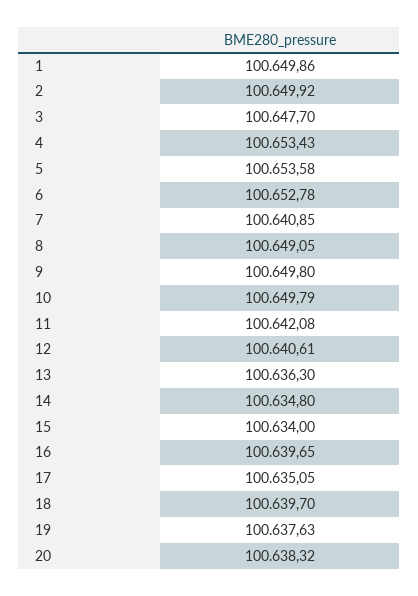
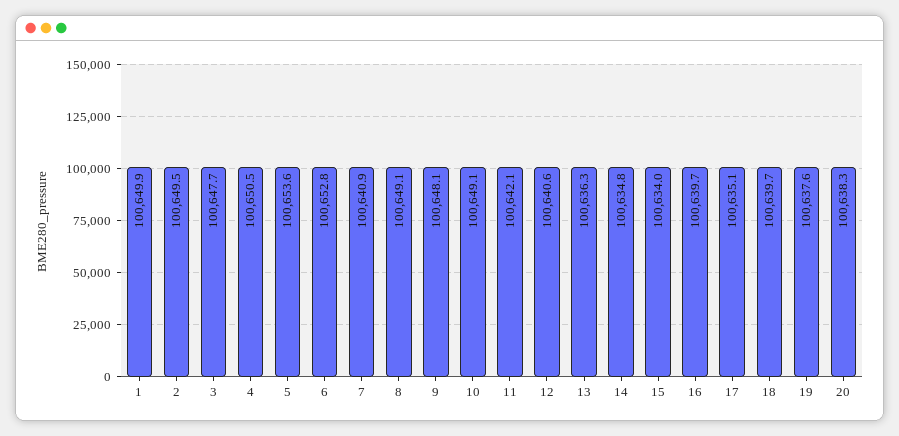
  {
    "1": 100649.86,
-   "2": 100649.92,
+   "2": 100649.5,
    "3": 100647.7,
-   "4": 100653.43,
+   "4": 100650.5,
    "5": 100653.58,
    "6": 100652.78,
    "7": 100640.85,
    "8": 100649.05,
-   "9": 100649.8,
+   "9": 100648.1,
-   "10": 100649.79,
+   "10": 100649.1,
    "11": 100642.08,
    "12": 100640.61,
    "13": 100636.3,
    "14": 100634.8,
    "15": 100634,
    "16": 100639.65,
    "17": 100635.05,
    "18": 100639.7,
    "19": 100637.63,
    "20": 100638.32
  }

